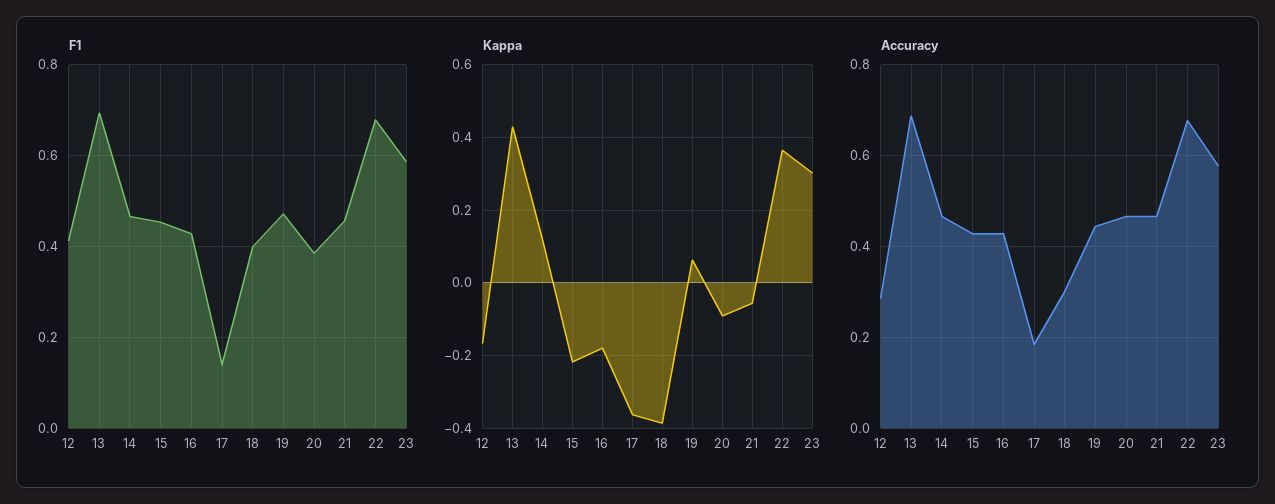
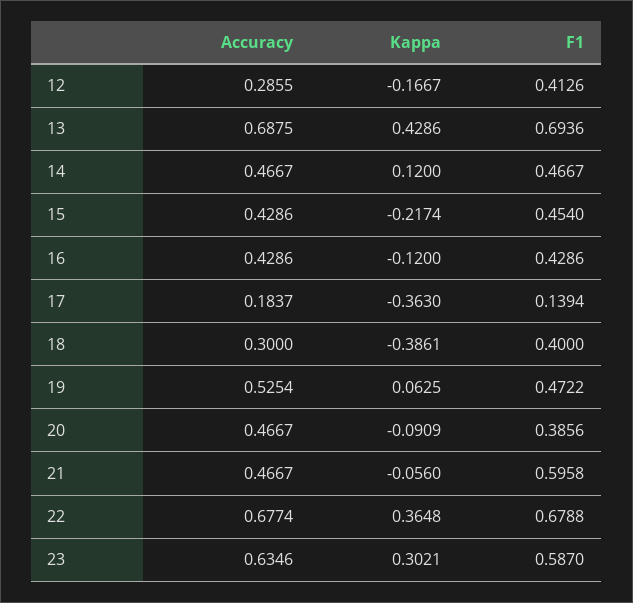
  {
    "F1": {
      "12": 0.4126,
      "13": 0.6936,
      "14": 0.4667,
      "15": 0.454,
      "16": 0.4286,
      "17": 0.1394,
      "18": 0.4,
      "19": 0.4722,
      "20": 0.3856,
-     "21": 0.46,
+     "21": 0.5958,
      "22": 0.6788,
      "23": 0.587
    },
    "Kappa": {
      "12": -0.1667,
      "13": 0.4286,
      "14": 0.12,
      "15": -0.2174,
-     "16": -0.18,
+     "16": -0.12,
      "17": -0.363,
      "18": -0.3861,
      "19": 0.0625,
      "20": -0.0909,
      "21": -0.056,
      "22": 0.3648,
      "23": 0.3021
    },
    "Accuracy": {
      "12": 0.2855,
      "13": 0.6875,
      "14": 0.4667,
      "15": 0.4286,
      "16": 0.4286,
      "17": 0.1837,
      "18": 0.3,
-     "19": 0.44,
+     "19": 0.5254,
      "20": 0.4667,
      "21": 0.4667,
      "22": 0.6774,
-     "23": 0.58
+     "23": 0.6346
    }
  }

